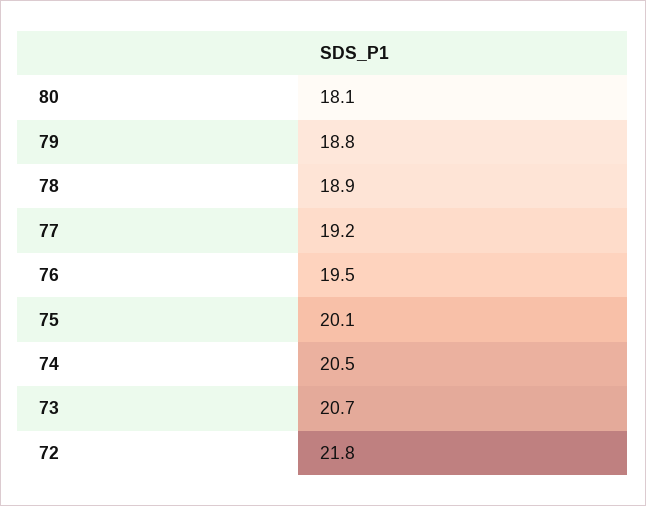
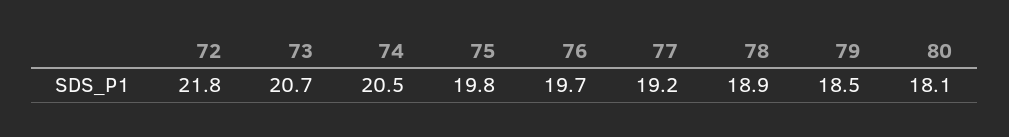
  {
    "80": 18.1,
-   "79": 18.8,
+   "79": 18.5,
    "78": 18.9,
    "77": 19.2,
-   "76": 19.5,
+   "76": 19.7,
-   "75": 20.1,
+   "75": 19.8,
    "74": 20.5,
    "73": 20.7,
    "72": 21.8
  }

